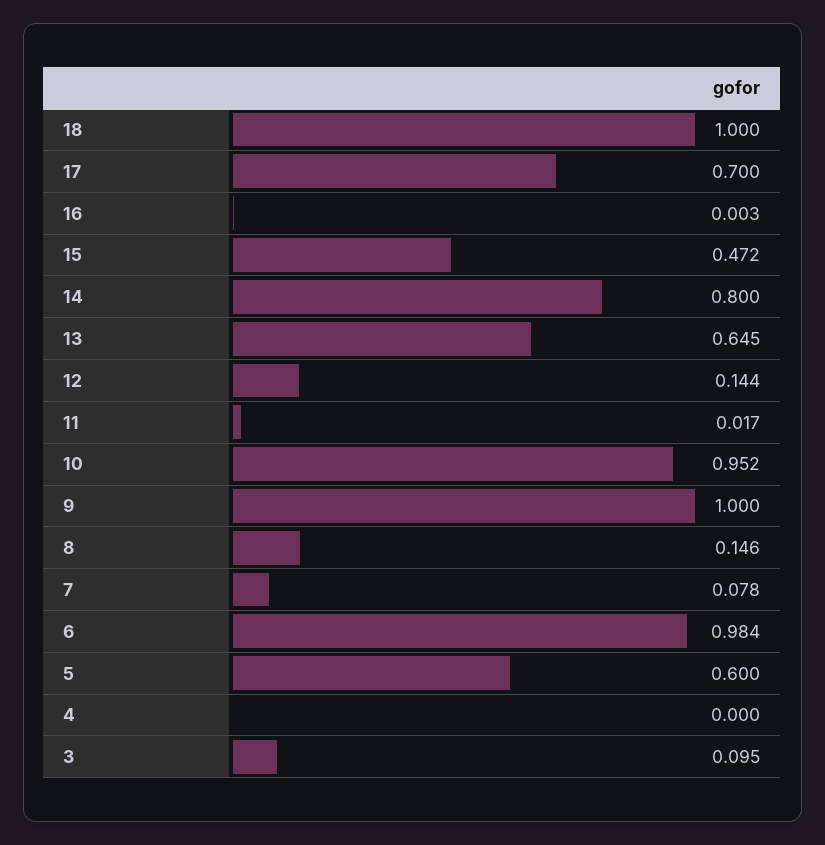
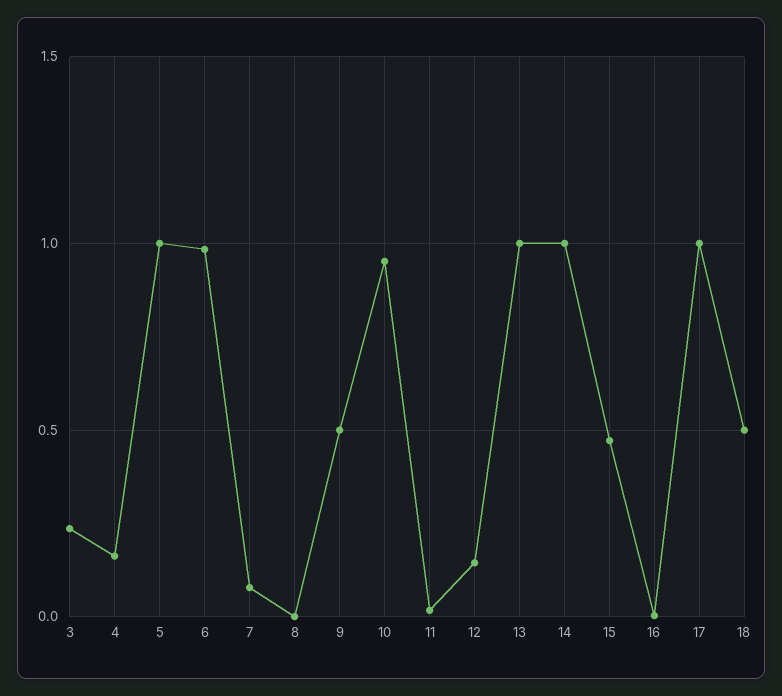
  {
-   "18": 1,
+   "18": 0.5,
-   "17": 0.7,
+   "17": 1,
    "16": 0.003,
    "15": 0.472,
-   "14": 0.8,
+   "14": 1,
-   "13": 0.645,
+   "13": 1,
    "12": 0.144,
    "11": 0.017,
    "10": 0.952,
-   "9": 1,
+   "9": 0.5,
-   "8": 0.146,
+   "8": 0,
    "7": 0.078,
    "6": 0.984,
-   "5": 0.6,
+   "5": 1,
-   "4": 0,
+   "4": 0.15,
-   "3": 0.095
+   "3": 0.25
  }

